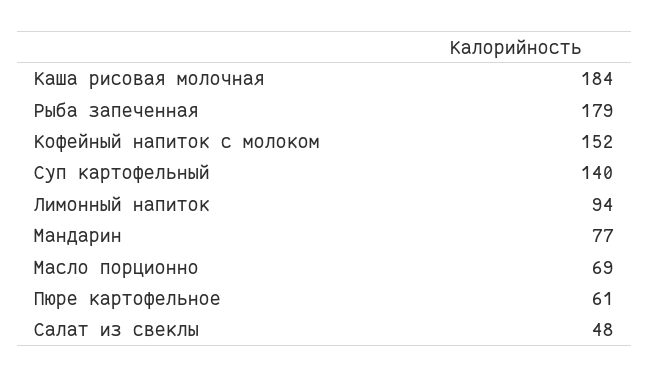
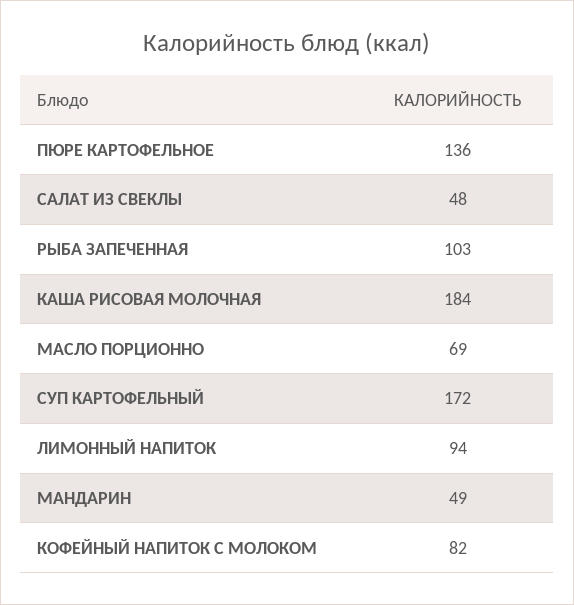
  {
    "Каша рисовая молочная": 184,
-   "Рыба запеченная": 179,
+   "Рыба запеченная": 103,
-   "Кофейный напиток с молоком": 152,
+   "Кофейный напиток с молоком": 82,
-   "Суп картофельный": 140,
+   "Суп картофельный": 172,
    "Лимонный напиток": 94,
-   "Мандарин": 77,
+   "Мандарин": 49,
    "Масло порционно": 69,
-   "Пюре картофельное": 61,
+   "Пюре картофельное": 136,
    "Салат из свеклы": 48
  }

